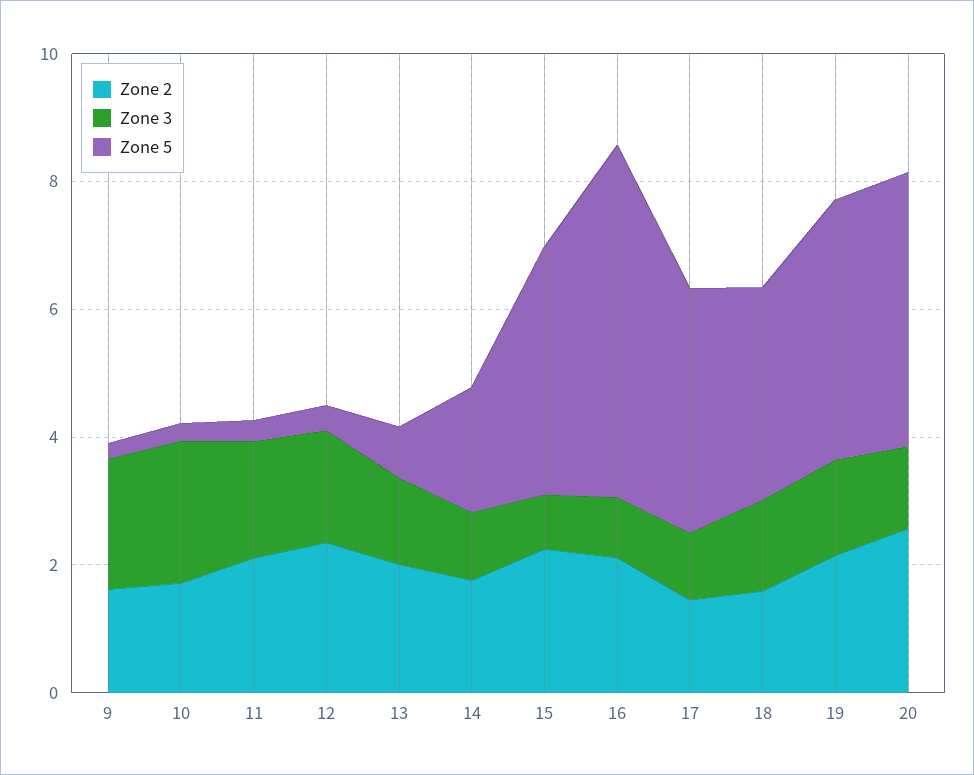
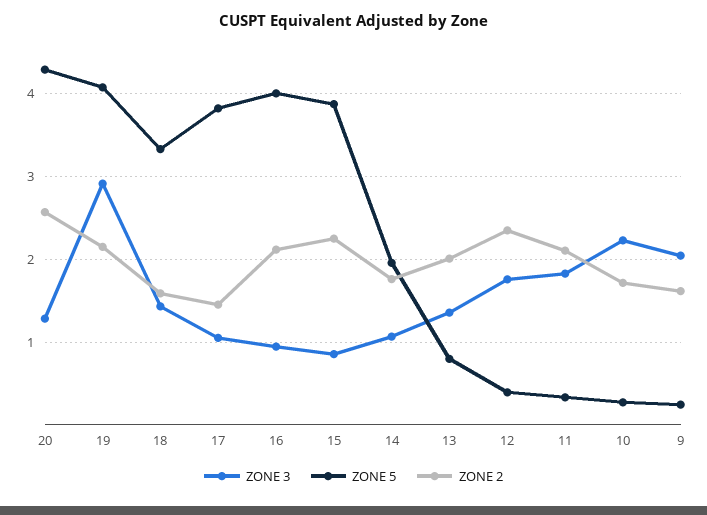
  {
    "Zone 2": {
      "9": 1.6,
      "10": 1.7,
      "11": 2.1,
      "12": 2.3,
      "13": 2,
      "14": 1.8,
      "15": 2.2,
      "16": 2.1,
      "17": 1.5,
      "18": 1.6,
      "19": 2.2,
      "20": 2.6
    },
    "Zone 3": {
      "9": 2,
      "10": 2.2,
      "11": 1.8,
      "12": 1.8,
      "13": 1.4,
      "14": 1.1,
      "15": 0.9,
      "16": 0.9,
      "17": 1.1,
      "18": 1.4,
-     "19": 1.5,
+     "19": 2.9,
      "20": 1.3
    },
    "Zone 5": {
      "9": 0.2,
      "10": 0.3,
      "11": 0.3,
      "12": 0.4,
      "13": 0.8,
      "14": 2,
      "15": 3.9,
-     "16": 5.5,
+     "16": 4,
      "17": 3.8,
      "18": 3.3,
      "19": 4.1,
      "20": 4.3
    }
  }

